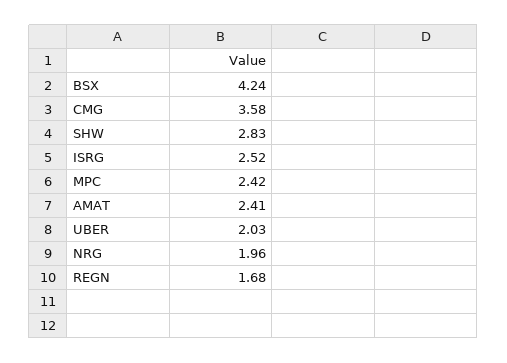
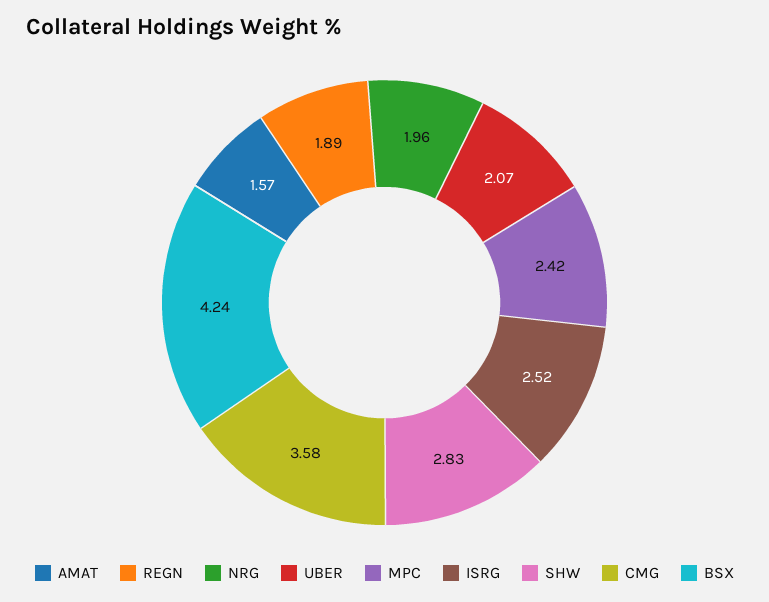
  {
    "BSX": 4.24,
    "CMG": 3.58,
    "SHW": 2.83,
    "ISRG": 2.52,
    "MPC": 2.42,
-   "AMAT": 2.41,
+   "AMAT": 1.57,
-   "UBER": 2.03,
+   "UBER": 2.07,
    "NRG": 1.96,
-   "REGN": 1.68
+   "REGN": 1.89
  }

